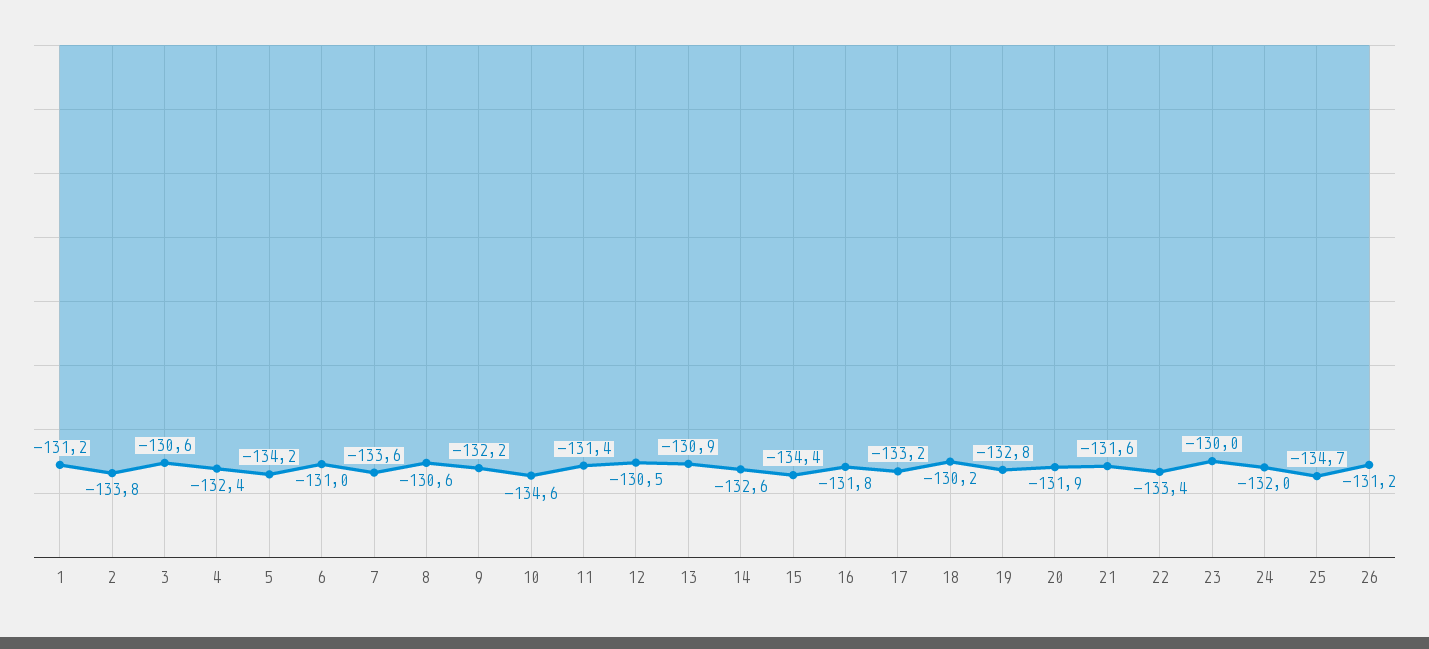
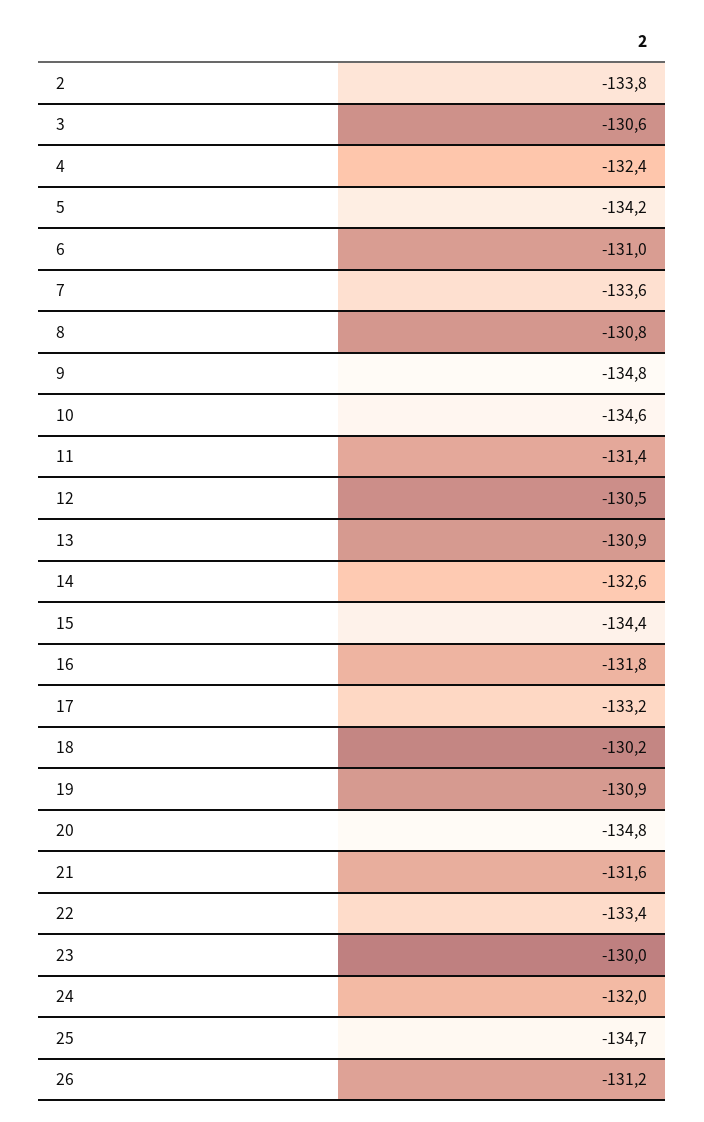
  {
-   "1": -131.2,
    "2": -133.8,
    "3": -130.6,
    "4": -132.4,
    "5": -134.2,
    "6": -131,
    "7": -133.6,
-   "8": -130.6,
+   "8": -130.8,
-   "9": -132.2,
+   "9": -134.8,
    "10": -134.6,
    "11": -131.4,
    "12": -130.5,
    "13": -130.9,
    "14": -132.6,
    "15": -134.4,
    "16": -131.8,
    "17": -133.2,
    "18": -130.2,
-   "19": -132.8,
+   "19": -130.9,
-   "20": -131.9,
+   "20": -134.8,
    "21": -131.6,
    "22": -133.4,
    "23": -130,
    "24": -132,
    "25": -134.7,
    "26": -131.2
  }

